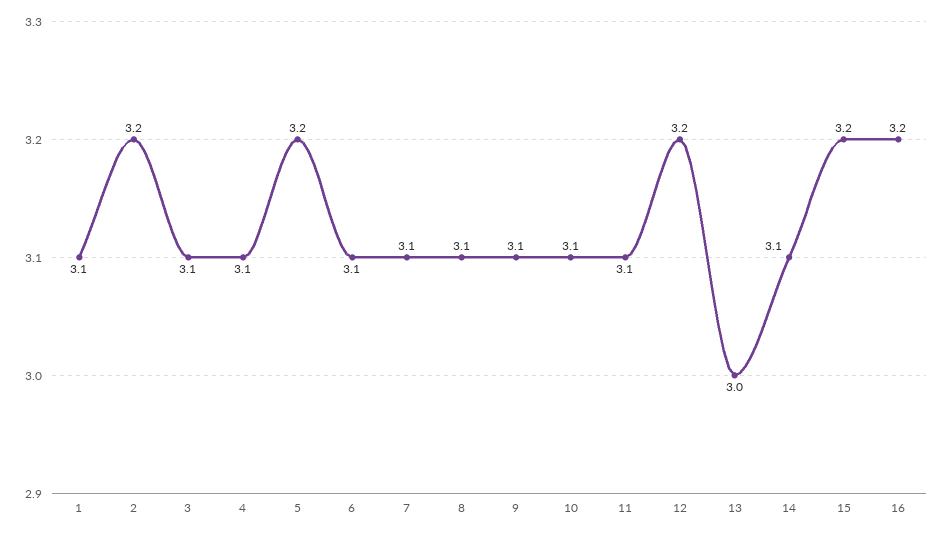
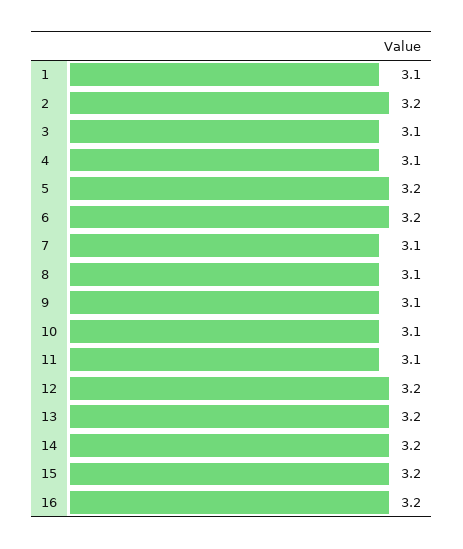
  {
    "1": 3.1,
    "2": 3.2,
    "3": 3.1,
    "4": 3.1,
    "5": 3.2,
-   "6": 3.1,
+   "6": 3.2,
    "7": 3.1,
    "8": 3.1,
    "9": 3.1,
    "10": 3.1,
    "11": 3.1,
    "12": 3.2,
-   "13": 3,
+   "13": 3.2,
-   "14": 3.1,
+   "14": 3.2,
    "15": 3.2,
    "16": 3.2
  }

